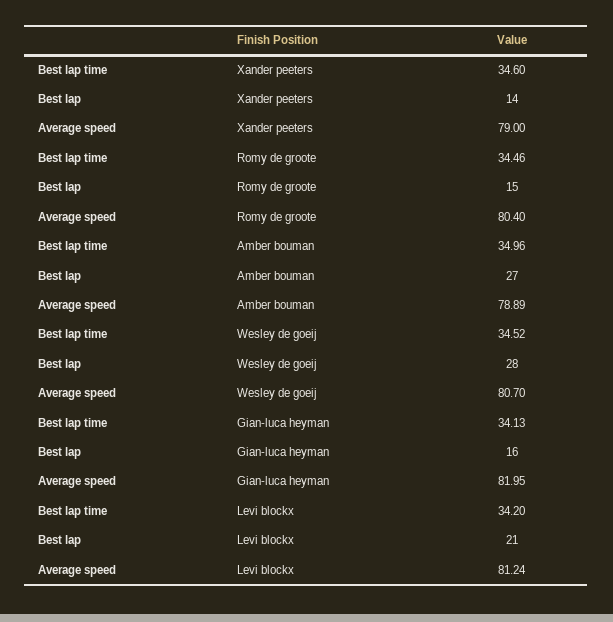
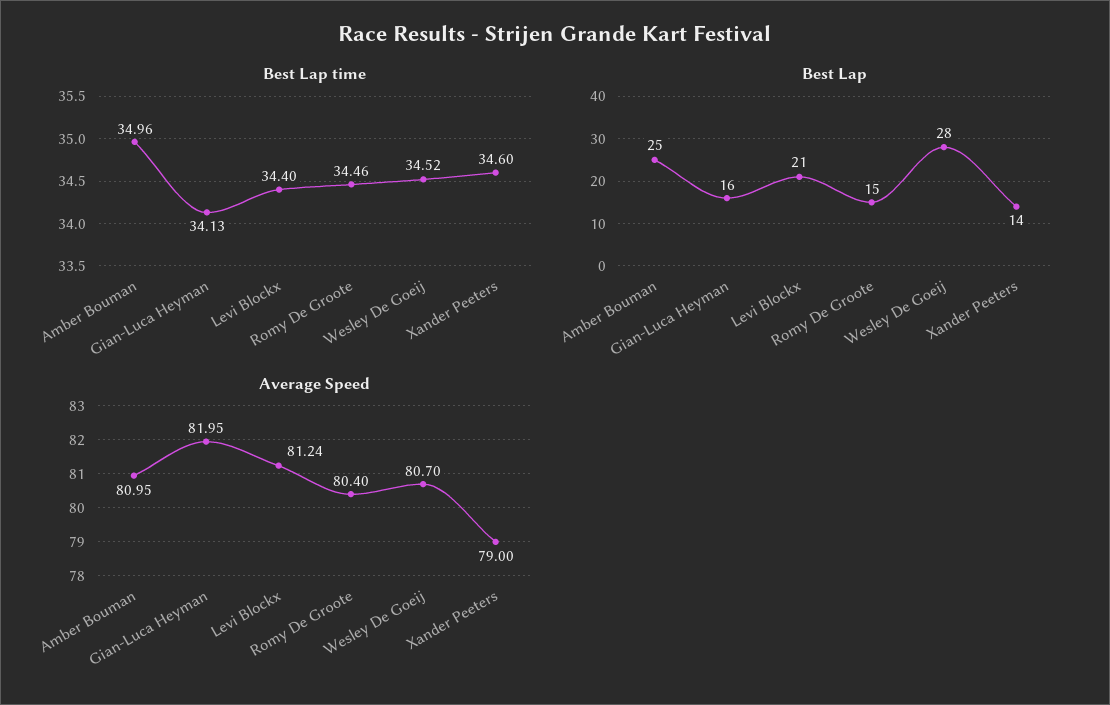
  {
    "Best lap time": {
      "Xander peeters": 34.6,
      "Romy de groote": 34.46,
      "Amber bouman": 34.96,
      "Wesley de goeij": 34.52,
      "Gian-luca heyman": 34.13,
-     "Levi blockx": 34.2
+     "Levi blockx": 34.4
    },
    "Best lap": {
      "Xander peeters": 14,
      "Romy de groote": 15,
-     "Amber bouman": 27,
+     "Amber bouman": 25,
      "Wesley de goeij": 28,
      "Gian-luca heyman": 16,
      "Levi blockx": 21
    },
    "Average speed": {
      "Xander peeters": 79,
      "Romy de groote": 80.4,
-     "Amber bouman": 78.89,
+     "Amber bouman": 80.95,
      "Wesley de goeij": 80.7,
      "Gian-luca heyman": 81.95,
      "Levi blockx": 81.24
    }
  }

